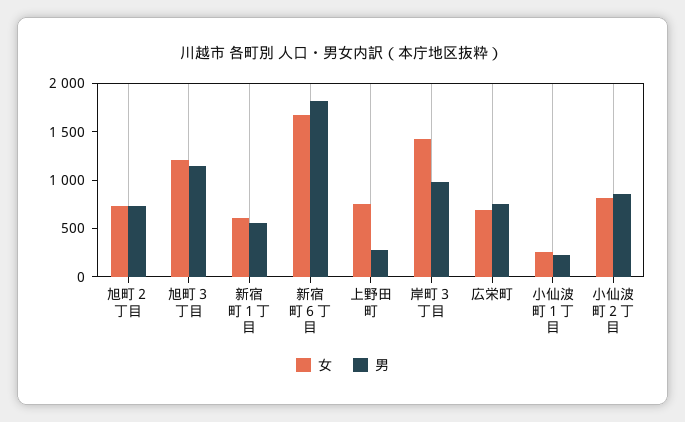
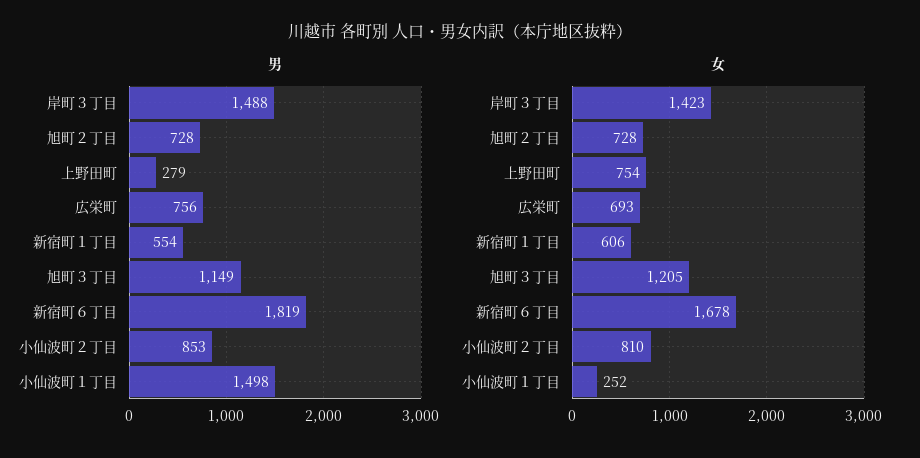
  {
    "女": {
      "旭町２丁目": 728,
      "旭町３丁目": 1205,
      "新宿町１丁目": 606,
      "新宿町６丁目": 1678,
      "上野田町": 754,
      "岸町３丁目": 1423,
      "広栄町": 693,
      "小仙波町１丁目": 252,
      "小仙波町２丁目": 810
    },
    "男": {
      "旭町２丁目": 728,
      "旭町３丁目": 1149,
      "新宿町１丁目": 554,
      "新宿町６丁目": 1819,
      "上野田町": 279,
-     "岸町３丁目": 1000,
+     "岸町３丁目": 1488,
      "広栄町": 756,
-     "小仙波町１丁目": 200,
+     "小仙波町１丁目": 1498,
      "小仙波町２丁目": 853
    }
  }

